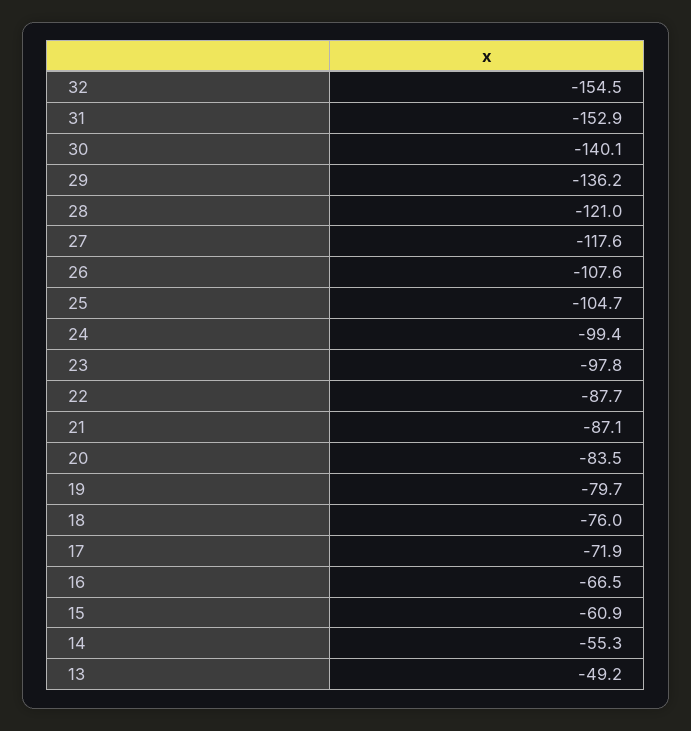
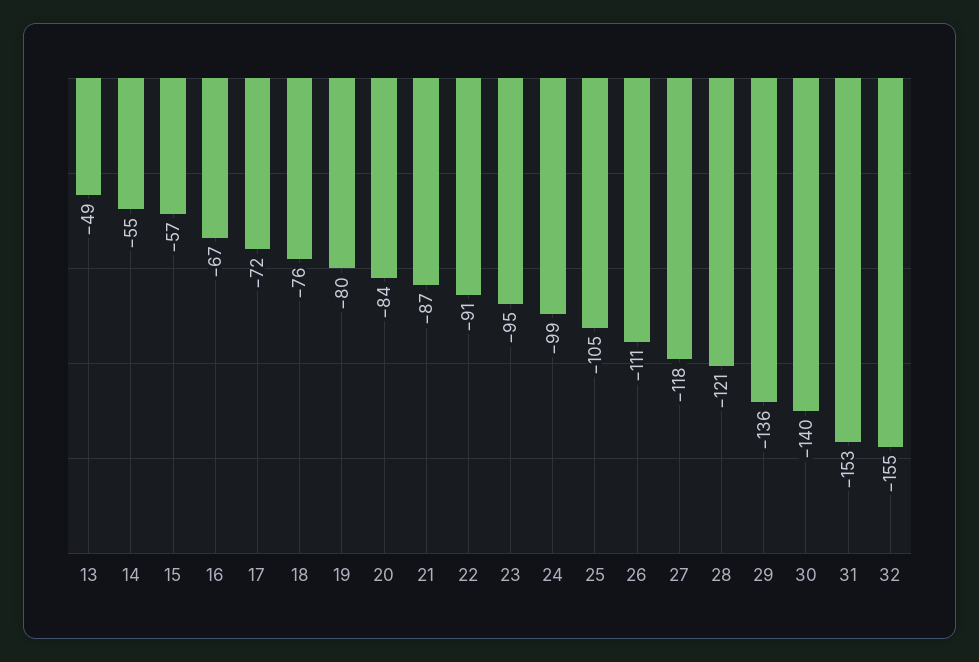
  {
    "32": -154.5,
    "31": -152.9,
    "30": -140.1,
    "29": -136.2,
    "28": -121,
    "27": -117.6,
-   "26": -107.6,
+   "26": -111,
    "25": -104.7,
    "24": -99.4,
-   "23": -97.8,
+   "23": -95,
-   "22": -87.7,
+   "22": -91,
    "21": -87.1,
    "20": -83.5,
    "19": -79.7,
    "18": -76,
    "17": -71.9,
    "16": -66.5,
-   "15": -60.9,
+   "15": -57,
    "14": -55.3,
    "13": -49.2
  }

